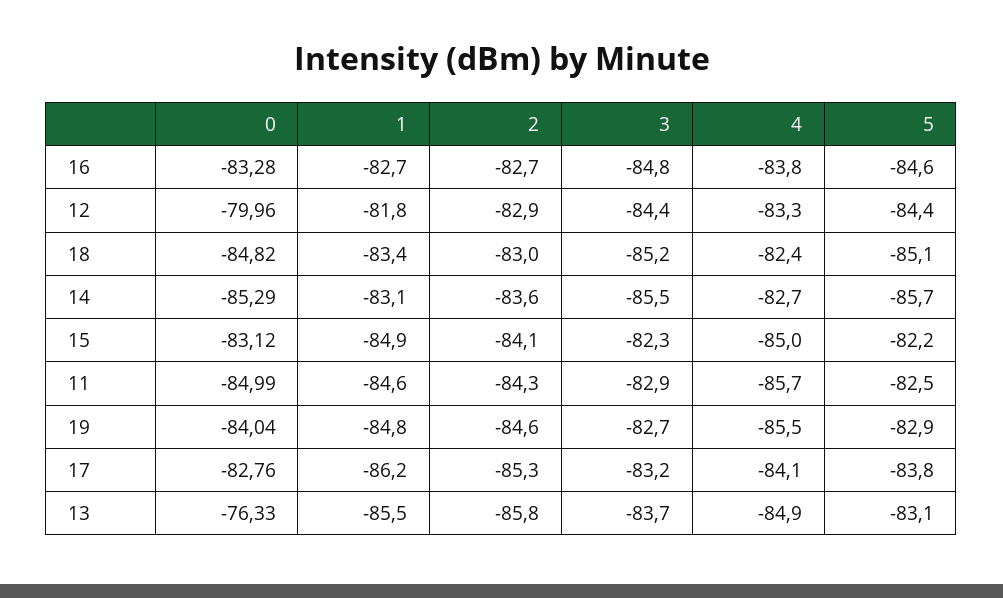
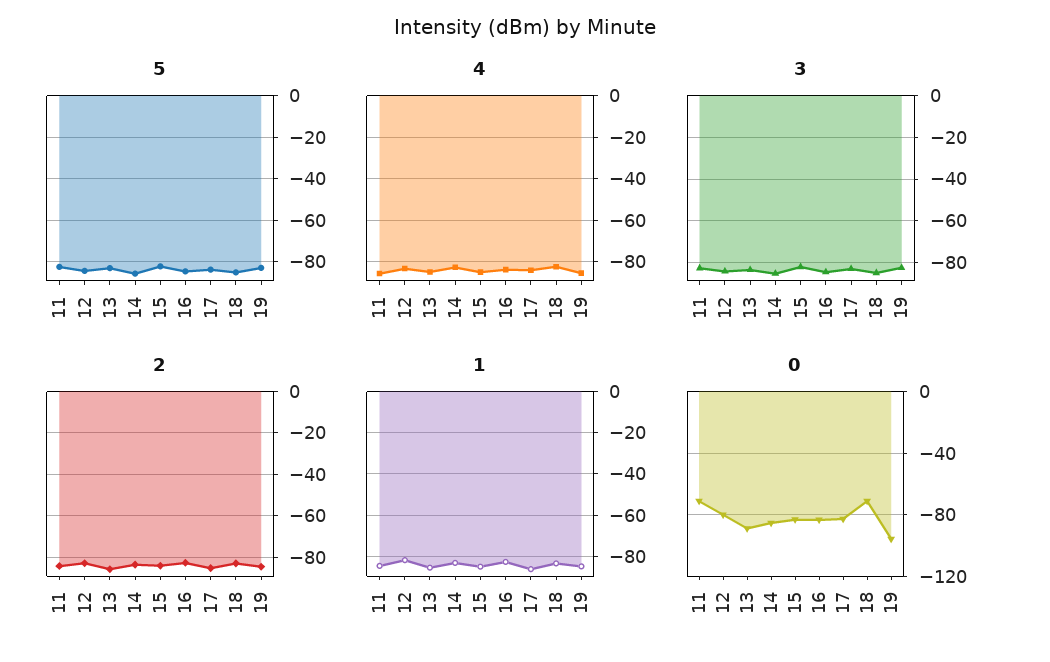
  {
    "0": {
      "16": -83.28,
      "12": -79.96,
-     "18": -84.82,
+     "18": -70,
      "14": -85.29,
      "15": -83.12,
-     "11": -84.99,
+     "11": -70,
-     "19": -84.04,
+     "19": -95,
      "17": -82.76,
-     "13": -76.33
+     "13": -90
    },
    "1": {
      "16": -82.7,
      "12": -81.8,
      "18": -83.4,
      "14": -83.1,
      "15": -84.9,
      "11": -84.6,
      "19": -84.8,
      "17": -86.2,
      "13": -85.5
    },
    "2": {
      "16": -82.7,
      "12": -82.9,
      "18": -83,
      "14": -83.6,
      "15": -84.1,
      "11": -84.3,
      "19": -84.6,
      "17": -85.3,
      "13": -85.8
    },
    "3": {
      "16": -84.8,
      "12": -84.4,
      "18": -85.2,
      "14": -85.5,
      "15": -82.3,
      "11": -82.9,
      "19": -82.7,
      "17": -83.2,
      "13": -83.7
    },
    "4": {
      "16": -83.8,
      "12": -83.3,
      "18": -82.4,
      "14": -82.7,
      "15": -85,
      "11": -85.7,
      "19": -85.5,
      "17": -84.1,
      "13": -84.9
    },
    "5": {
      "16": -84.6,
      "12": -84.4,
      "18": -85.1,
      "14": -85.7,
      "15": -82.2,
      "11": -82.5,
      "19": -82.9,
      "17": -83.8,
      "13": -83.1
    }
  }

